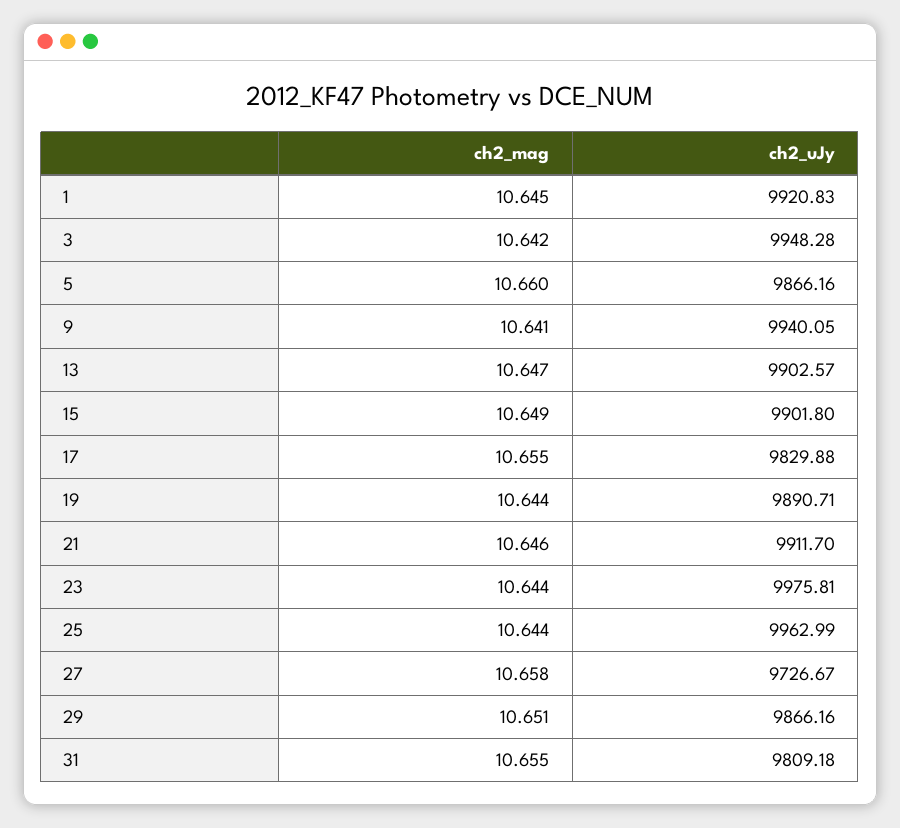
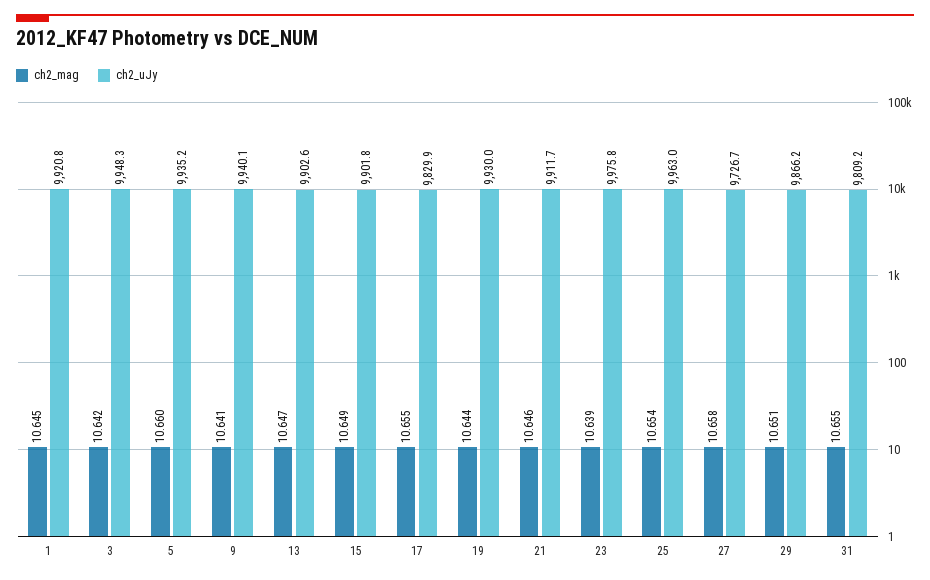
  {
    "ch2_mag": {
      "1": 10.645,
      "3": 10.642,
      "5": 10.66,
      "9": 10.641,
      "13": 10.647,
      "15": 10.649,
      "17": 10.655,
      "19": 10.644,
      "21": 10.646,
-     "23": 10.644,
+     "23": 10.639,
-     "25": 10.644,
+     "25": 10.654,
      "27": 10.658,
      "29": 10.651,
      "31": 10.655
    },
    "ch2_uJy": {
      "1": 9920.83,
      "3": 9948.28,
-     "5": 9866.16,
+     "5": 9935.2,
      "9": 9940.05,
      "13": 9902.57,
      "15": 9901.8,
      "17": 9829.88,
-     "19": 9890.71,
+     "19": 9930,
      "21": 9911.7,
      "23": 9975.81,
      "25": 9962.99,
      "27": 9726.67,
      "29": 9866.16,
      "31": 9809.18
    }
  }

